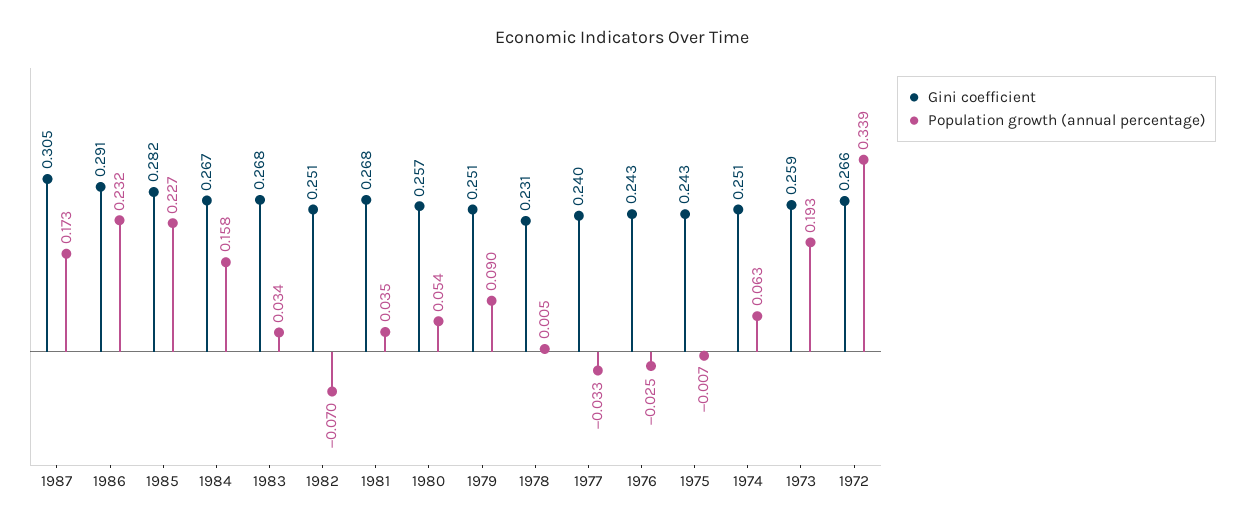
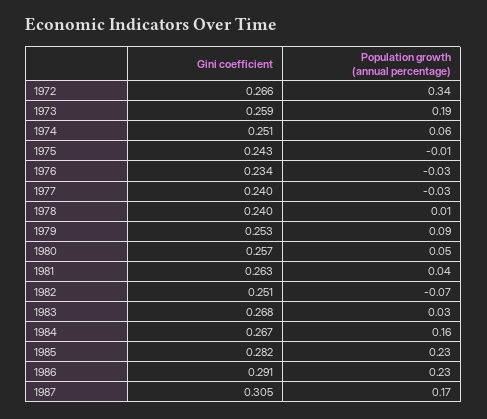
  {
    "Gini coefficient": {
      "1987": 0.305,
      "1986": 0.291,
      "1985": 0.282,
      "1984": 0.267,
      "1983": 0.268,
      "1982": 0.251,
-     "1981": 0.268,
+     "1981": 0.263,
      "1980": 0.257,
-     "1979": 0.251,
+     "1979": 0.253,
-     "1978": 0.231,
+     "1978": 0.24,
      "1977": 0.24,
-     "1976": 0.243,
+     "1976": 0.234,
      "1975": 0.243,
      "1974": 0.251,
      "1973": 0.259,
      "1972": 0.266
    },
    "Population growth (annual percentage)": {
      "1987": 0.173,
      "1986": 0.232,
      "1985": 0.227,
      "1984": 0.158,
      "1983": 0.034,
      "1982": -0.07,
      "1981": 0.035,
      "1980": 0.054,
      "1979": 0.09,
      "1978": 0.005,
      "1977": -0.033,
      "1976": -0.025,
      "1975": -0.007,
      "1974": 0.063,
      "1973": 0.193,
      "1972": 0.339
    }
  }

